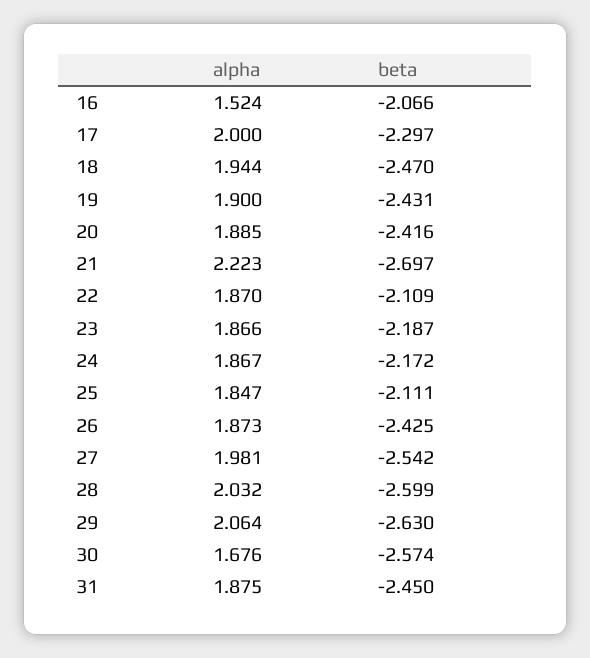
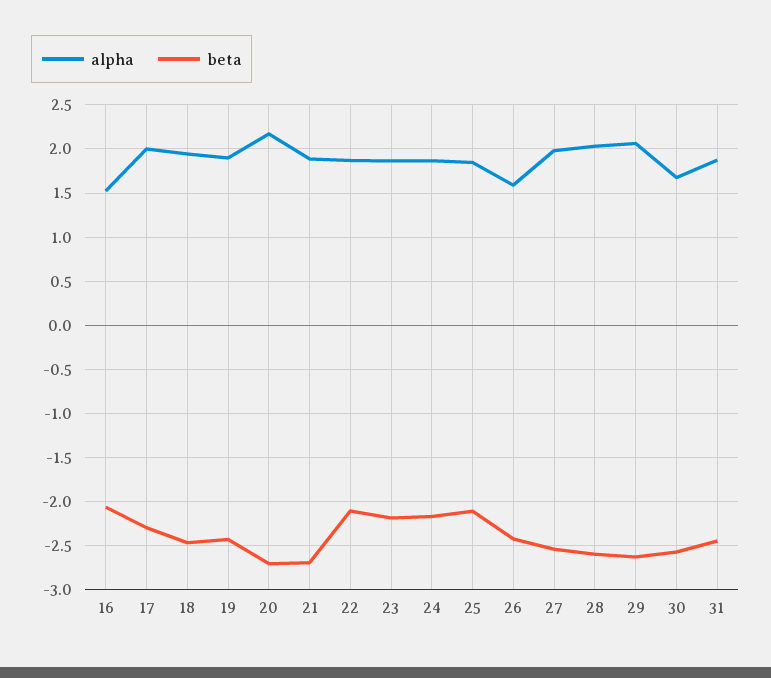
  {
    "alpha": {
      "16": 1.524,
      "17": 2,
      "18": 1.944,
      "19": 1.9,
-     "20": 1.885,
+     "20": 2.2,
-     "21": 2.223,
+     "21": 1.9,
      "22": 1.87,
      "23": 1.866,
      "24": 1.867,
      "25": 1.847,
-     "26": 1.873,
+     "26": 1.6,
      "27": 1.981,
      "28": 2.032,
      "29": 2.064,
      "30": 1.676,
      "31": 1.875
    },
    "beta": {
      "16": -2.066,
      "17": -2.297,
      "18": -2.47,
      "19": -2.431,
-     "20": -2.416,
+     "20": -2.7,
      "21": -2.697,
      "22": -2.109,
      "23": -2.187,
      "24": -2.172,
      "25": -2.111,
      "26": -2.425,
      "27": -2.542,
      "28": -2.599,
      "29": -2.63,
      "30": -2.574,
      "31": -2.45
    }
  }

